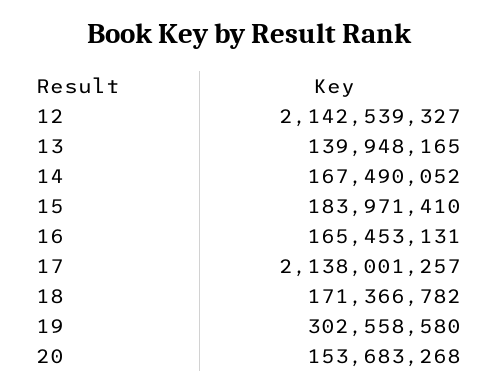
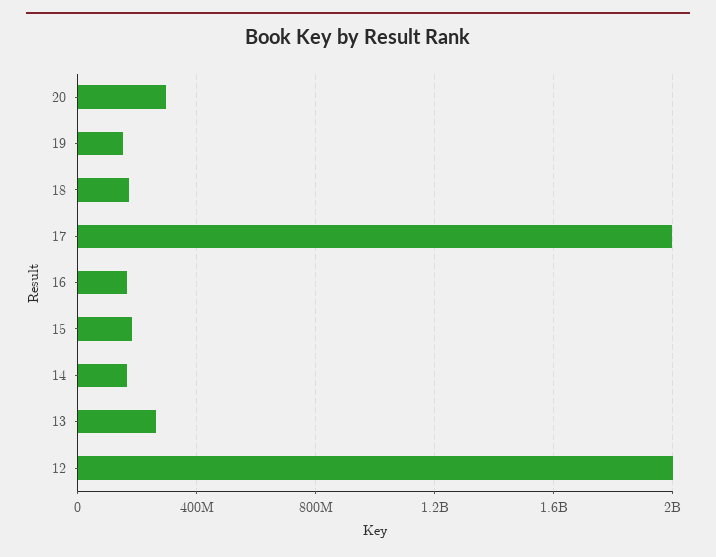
  {
-   "12": 2142539327,
+   "12": 2000000000,
-   "13": 139948165,
+   "13": 250000000,
    "14": 167490052,
    "15": 183971410,
    "16": 165453131,
-   "17": 2138001257,
+   "17": 2000000000,
    "18": 171366782,
-   "19": 302558580,
+   "19": 150000000,
-   "20": 153683268
+   "20": 300000000
  }

